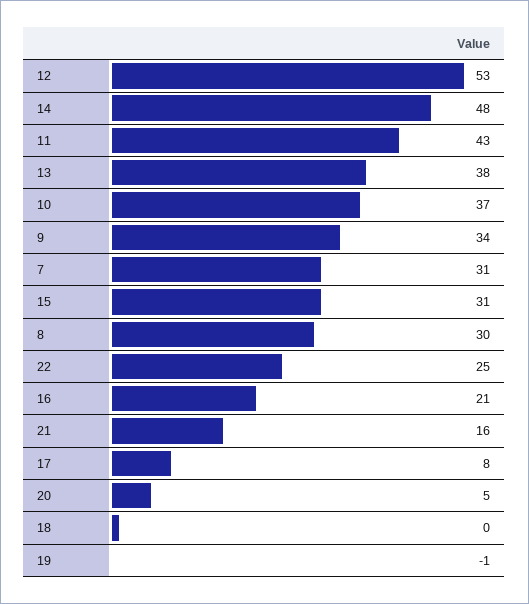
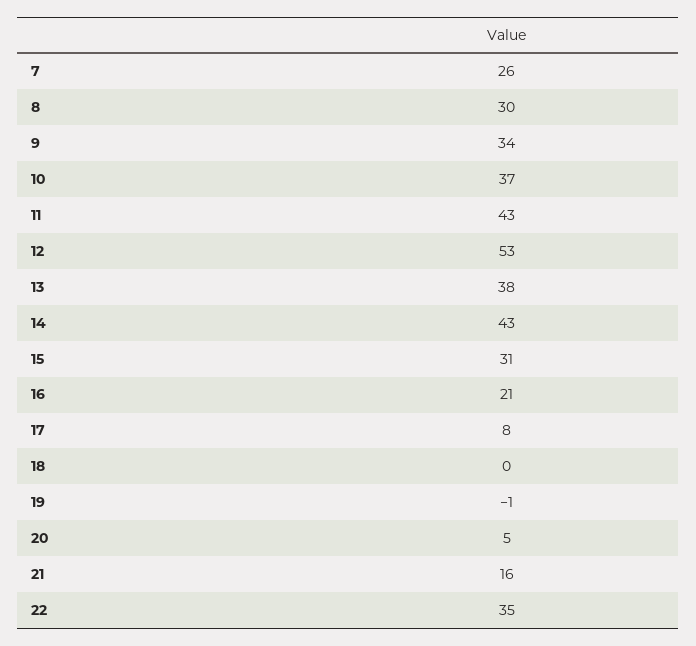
  {
    "12": 53,
-   "14": 48,
+   "14": 43,
    "11": 43,
    "13": 38,
    "10": 37,
    "9": 34,
-   "7": 31,
+   "7": 26,
    "15": 31,
    "8": 30,
-   "22": 25,
+   "22": 35,
    "16": 21,
    "21": 16,
    "17": 8,
    "20": 5,
    "18": 0,
    "19": -1
  }

